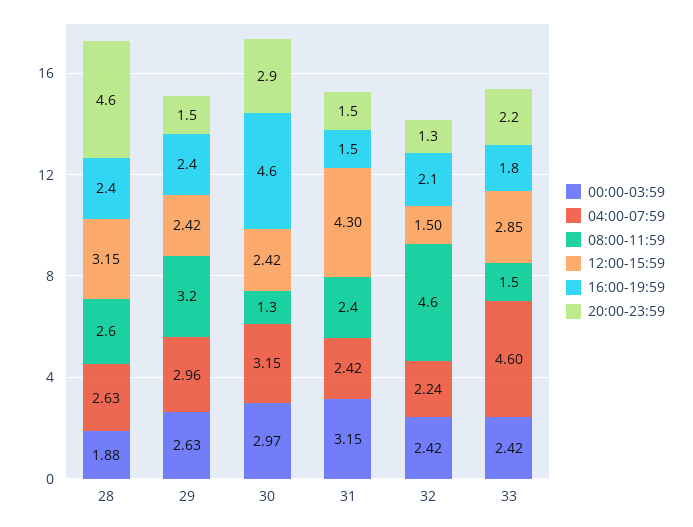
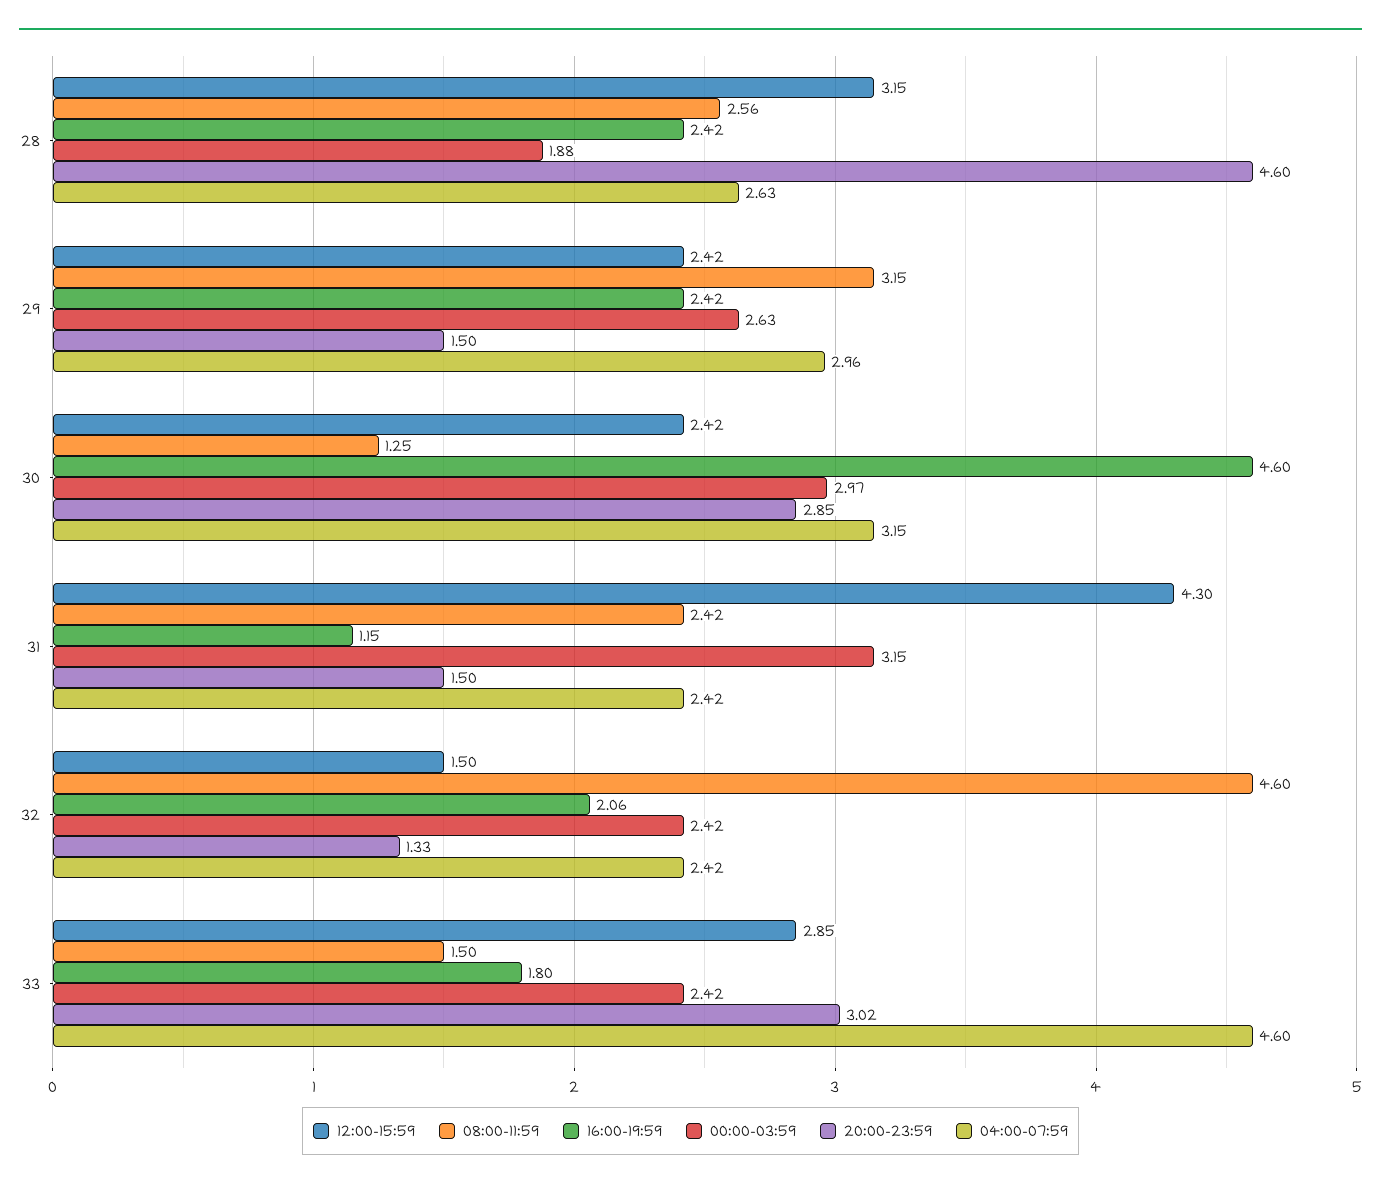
  {
    "00:00-03:59": {
      "28": 1.88,
      "29": 2.63,
      "30": 2.97,
      "31": 3.15,
      "32": 2.42,
      "33": 2.42
    },
    "04:00-07:59": {
      "28": 2.63,
      "29": 2.96,
      "30": 3.15,
      "31": 2.42,
-     "32": 2.24,
+     "32": 2.42,
      "33": 4.6
    },
    "08:00-11:59": {
      "28": 2.56,
      "29": 3.15,
      "30": 1.25,
      "31": 2.42,
      "32": 4.6,
      "33": 1.5
    },
    "12:00-15:59": {
      "28": 3.15,
      "29": 2.42,
      "30": 2.42,
      "31": 4.3,
      "32": 1.5,
      "33": 2.85
    },
    "16:00-19:59": {
      "28": 2.42,
      "29": 2.42,
      "30": 4.6,
-     "31": 1.5,
+     "31": 1.15,
      "32": 2.06,
      "33": 1.8
    },
    "20:00-23:59": {
      "28": 4.6,
      "29": 1.5,
      "30": 2.85,
      "31": 1.5,
      "32": 1.33,
-     "33": 2.2
+     "33": 3.02
    }
  }

